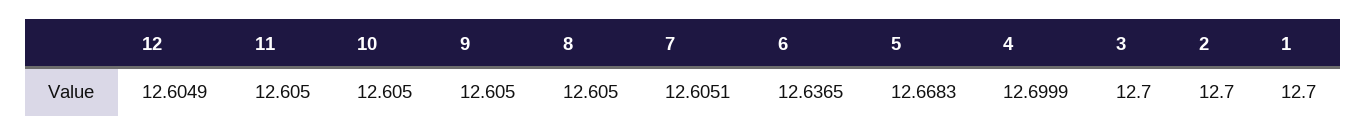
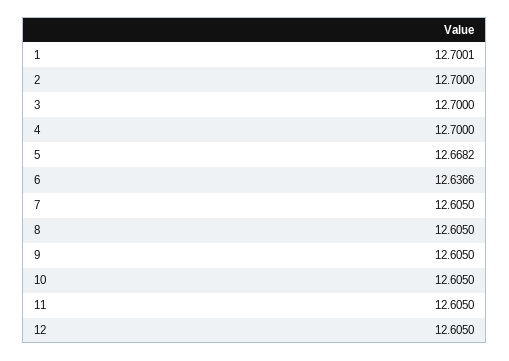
  {
-   "12": 12.6049,
+   "12": 12.605,
    "11": 12.605,
    "10": 12.605,
    "9": 12.605,
    "8": 12.605,
-   "7": 12.6051,
+   "7": 12.605,
-   "6": 12.6365,
+   "6": 12.6366,
-   "5": 12.6683,
+   "5": 12.6682,
-   "4": 12.6999,
+   "4": 12.7,
    "3": 12.7,
    "2": 12.7,
-   "1": 12.7
+   "1": 12.7001
  }

